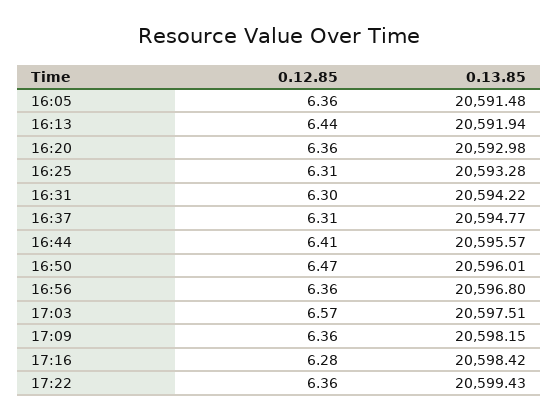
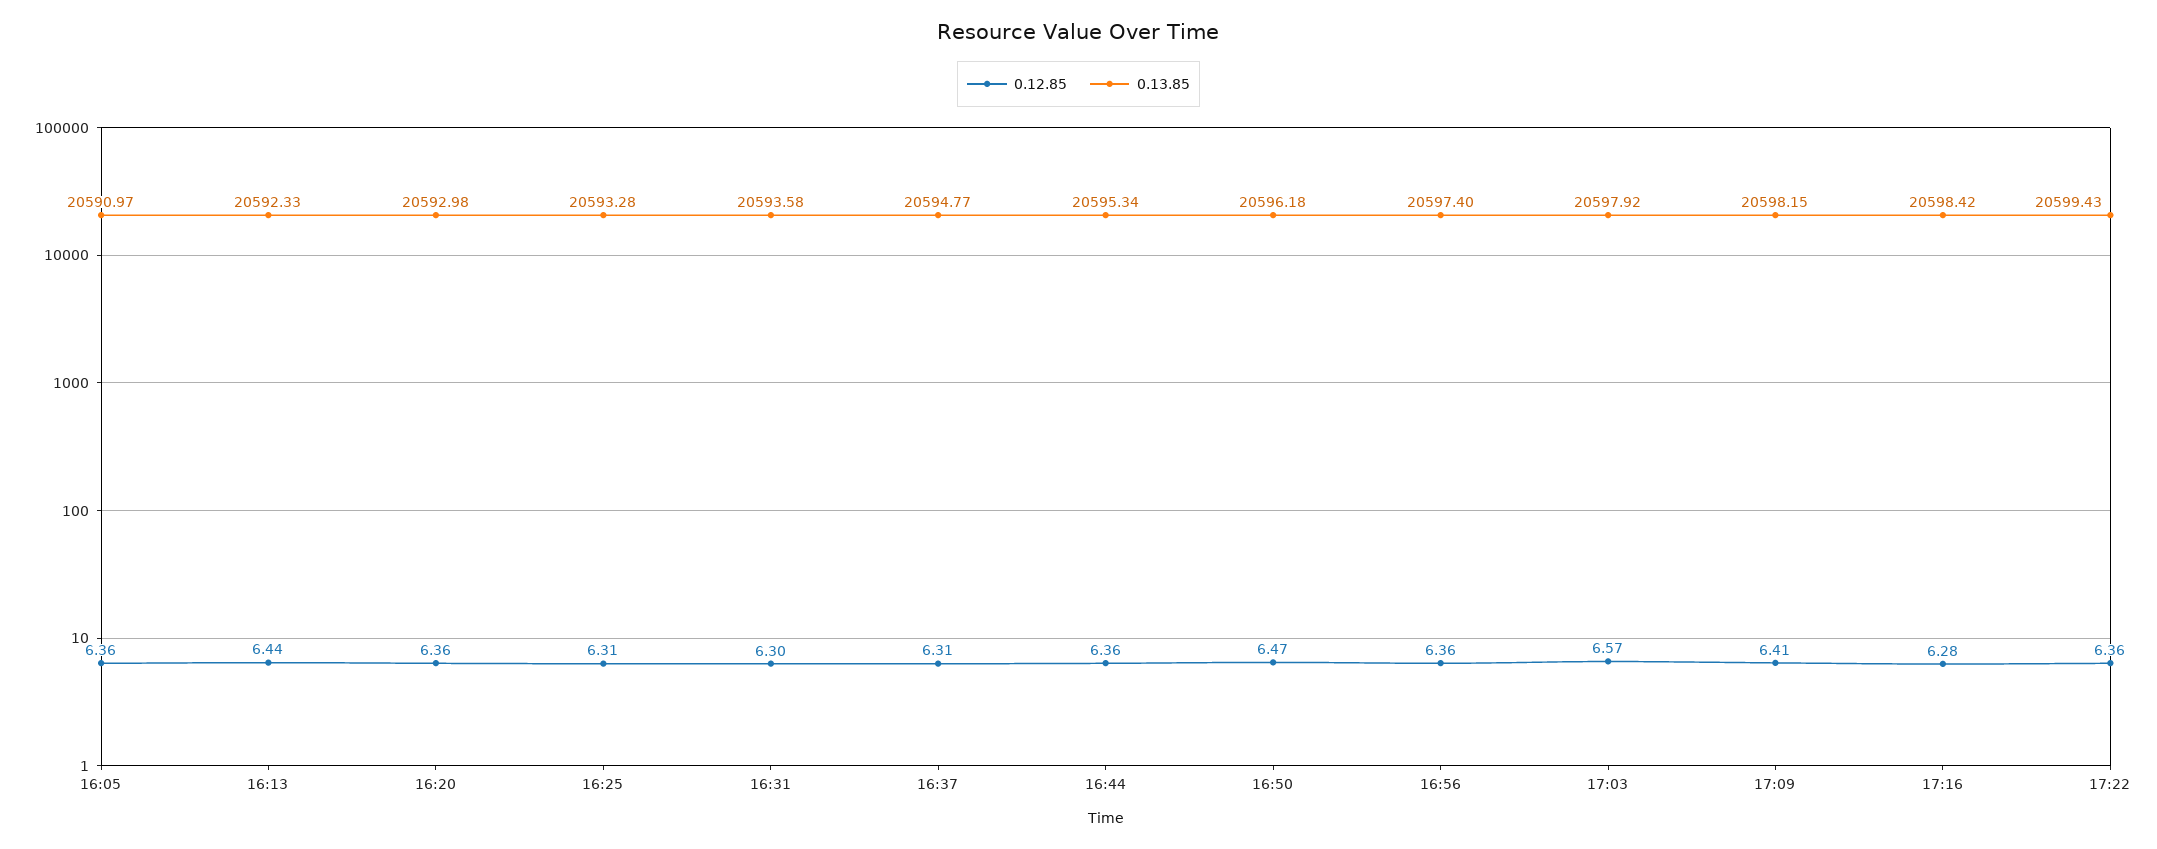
  {
    "0.12.85": {
      "16:05": 6.36,
      "16:13": 6.44,
      "16:20": 6.36,
      "16:25": 6.31,
      "16:31": 6.3,
      "16:37": 6.31,
-     "16:44": 6.41,
+     "16:44": 6.36,
      "16:50": 6.47,
      "16:56": 6.36,
      "17:03": 6.57,
-     "17:09": 6.36,
+     "17:09": 6.41,
      "17:16": 6.28,
      "17:22": 6.36
    },
    "0.13.85": {
-     "16:05": 20591.48,
+     "16:05": 20590.97,
-     "16:13": 20591.94,
+     "16:13": 20592.33,
      "16:20": 20592.98,
      "16:25": 20593.28,
-     "16:31": 20594.22,
+     "16:31": 20593.58,
      "16:37": 20594.77,
-     "16:44": 20595.57,
+     "16:44": 20595.34,
-     "16:50": 20596.01,
+     "16:50": 20596.18,
-     "16:56": 20596.8,
+     "16:56": 20597.4,
-     "17:03": 20597.51,
+     "17:03": 20597.92,
      "17:09": 20598.15,
      "17:16": 20598.42,
      "17:22": 20599.43
    }
  }

